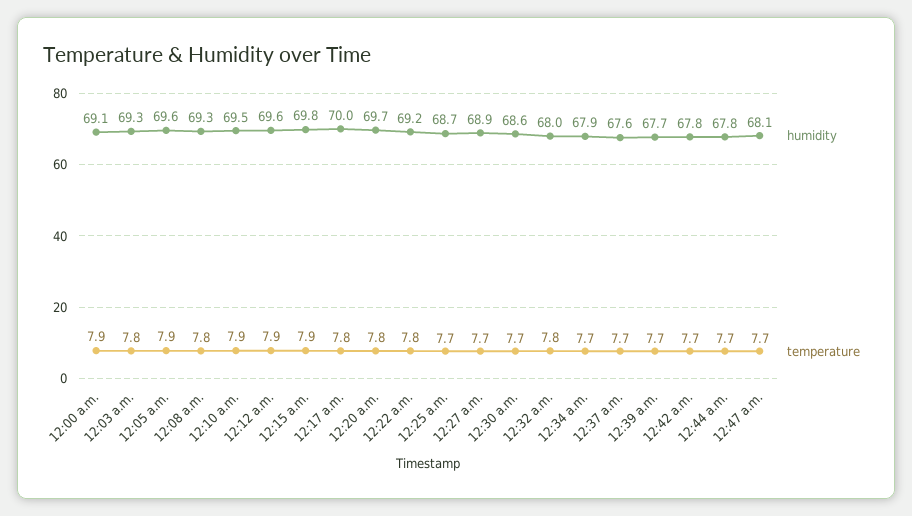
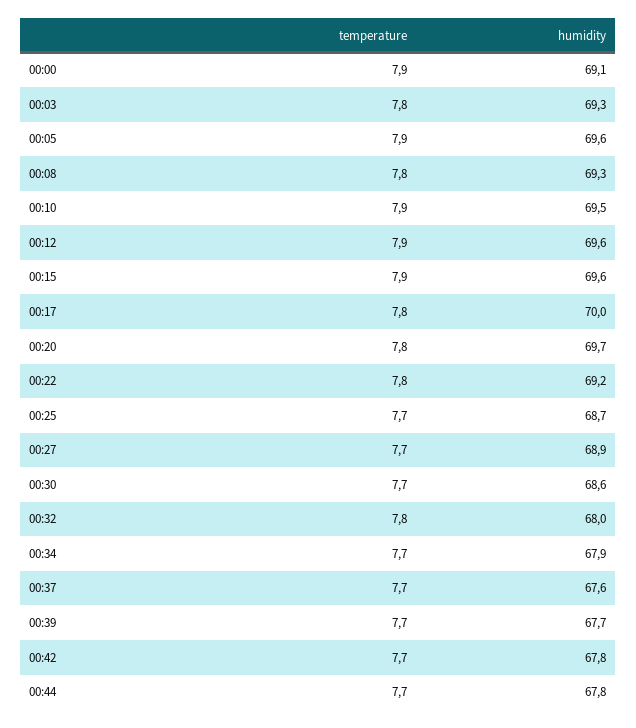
  {
    "humidity": {
      "12:00 a.m.": 69.1,
      "12:03 a.m.": 69.3,
      "12:05 a.m.": 69.6,
      "12:08 a.m.": 69.3,
      "12:10 a.m.": 69.5,
      "12:12 a.m.": 69.6,
-     "12:15 a.m.": 69.8,
+     "12:15 a.m.": 69.6,
      "12:17 a.m.": 70,
      "12:20 a.m.": 69.7,
      "12:22 a.m.": 69.2,
      "12:25 a.m.": 68.7,
      "12:27 a.m.": 68.9,
      "12:30 a.m.": 68.6,
      "12:32 a.m.": 68,
      "12:34 a.m.": 67.9,
      "12:37 a.m.": 67.6,
      "12:39 a.m.": 67.7,
      "12:42 a.m.": 67.8,
-     "12:44 a.m.": 67.8,
+     "12:44 a.m.": 67.8
-     "12:47 a.m.": 68.1
    },
    "temperature": {
      "12:00 a.m.": 7.9,
      "12:03 a.m.": 7.8,
      "12:05 a.m.": 7.9,
      "12:08 a.m.": 7.8,
      "12:10 a.m.": 7.9,
      "12:12 a.m.": 7.9,
      "12:15 a.m.": 7.9,
      "12:17 a.m.": 7.8,
      "12:20 a.m.": 7.8,
      "12:22 a.m.": 7.8,
      "12:25 a.m.": 7.7,
      "12:27 a.m.": 7.7,
      "12:30 a.m.": 7.7,
      "12:32 a.m.": 7.8,
      "12:34 a.m.": 7.7,
      "12:37 a.m.": 7.7,
      "12:39 a.m.": 7.7,
      "12:42 a.m.": 7.7,
-     "12:44 a.m.": 7.7,
+     "12:44 a.m.": 7.7
-     "12:47 a.m.": 7.7
    }
  }

